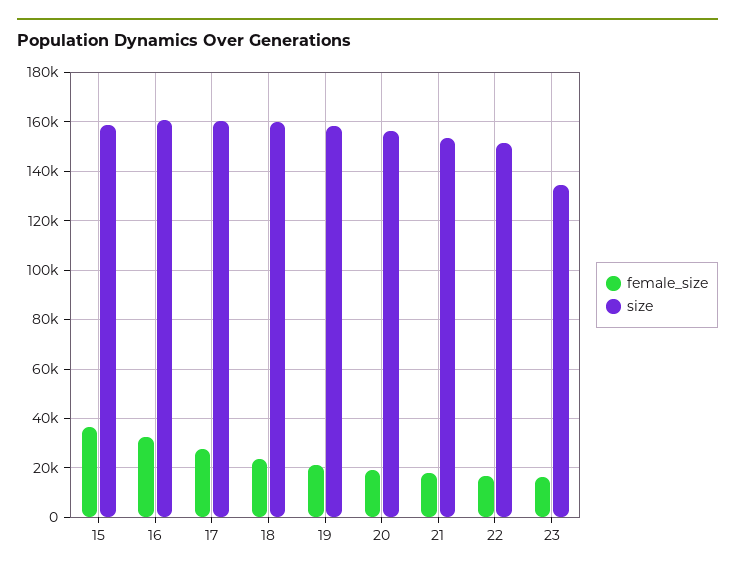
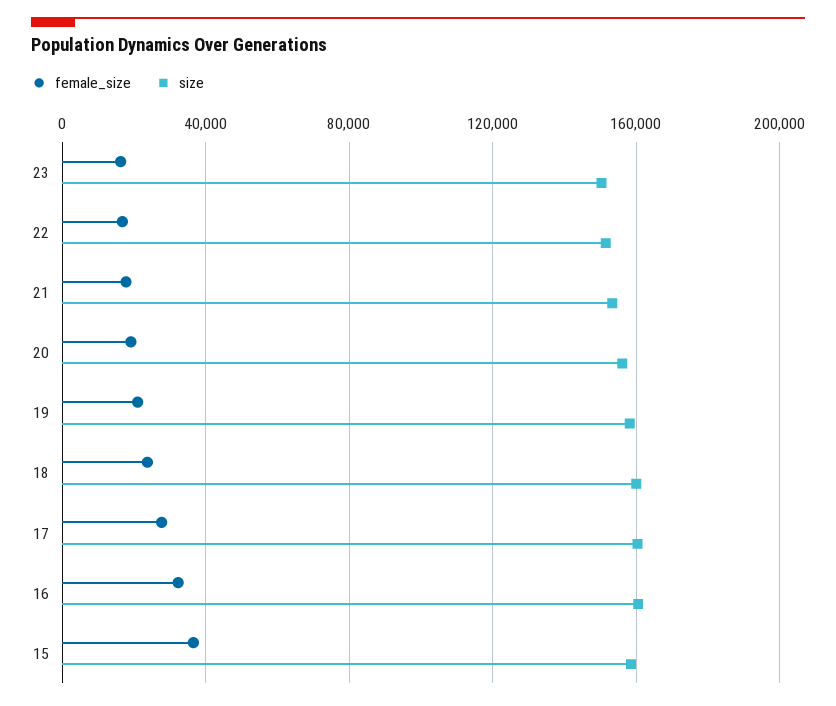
  {
    "female_size": {
      "15": 37500,
      "16": 32500,
      "17": 27500,
      "18": 25000,
      "19": 20000,
      "20": 20000,
      "21": 17500,
      "22": 17500,
      "23": 17500
    },
    "size": {
      "15": 157500,
      "16": 160000,
      "17": 160000,
      "18": 160000,
      "19": 157500,
      "20": 155000,
      "21": 152500,
      "22": 152500,
-     "23": 135000
+     "23": 150000
    }
  }

